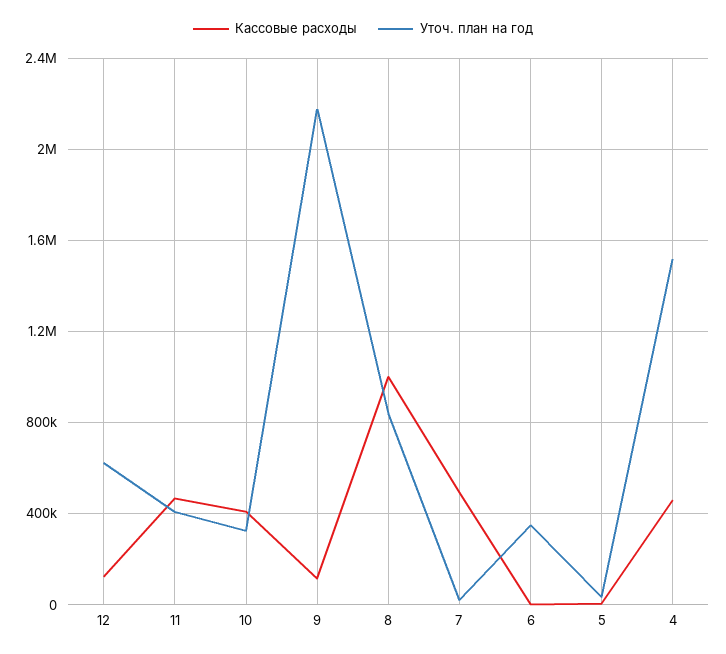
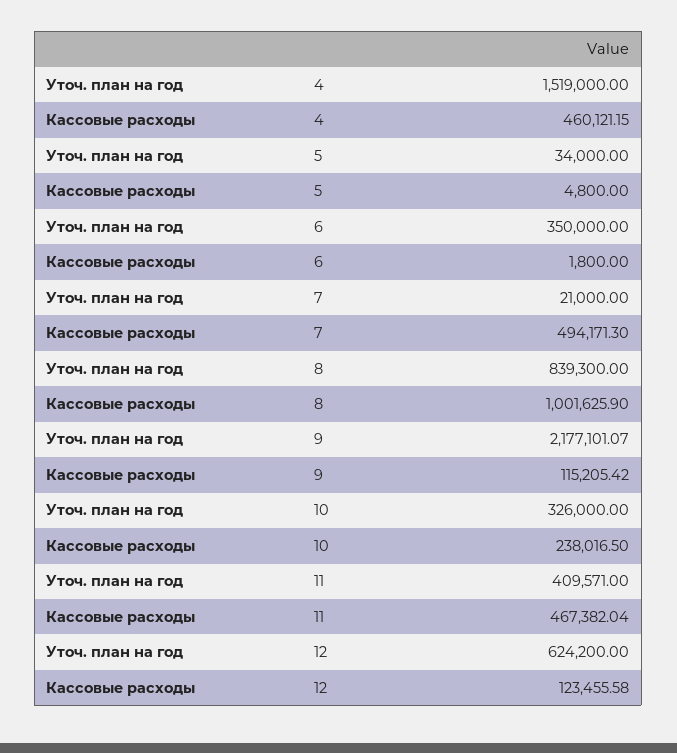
  {
    "Кассовые расходы": {
      "12": 123455.58,
      "11": 467382.04,
-     "10": 400000,
+     "10": 238016.5,
      "9": 115205.42,
      "8": 1001625.9,
      "7": 494171.3,
      "6": 1800,
      "5": 4800,
      "4": 460121.15
    },
    "Уточ. план на год": {
      "12": 624200,
      "11": 409571,
      "10": 326000,
      "9": 2177101.07,
      "8": 839300,
      "7": 21000,
      "6": 350000,
      "5": 34000,
      "4": 1519000
    }
  }

